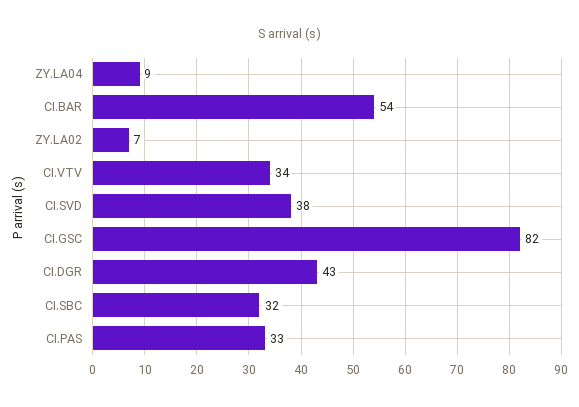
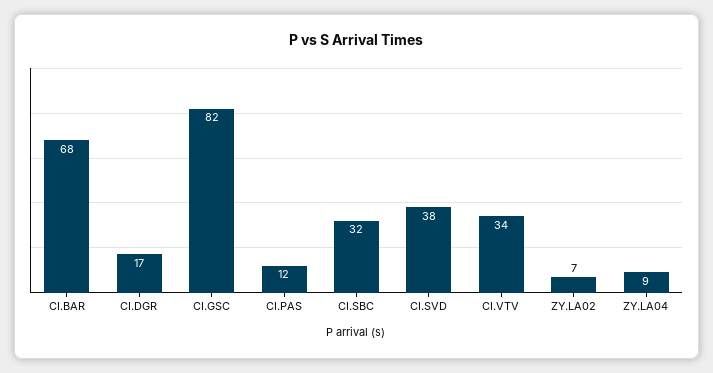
  {
    "ZY.LA04": 9,
-   "CI.BAR": 54,
+   "CI.BAR": 68,
    "ZY.LA02": 7,
    "CI.VTV": 34,
    "CI.SVD": 38,
    "CI.GSC": 82,
-   "CI.DGR": 43,
+   "CI.DGR": 17,
    "CI.SBC": 32,
-   "CI.PAS": 33
+   "CI.PAS": 12
  }

